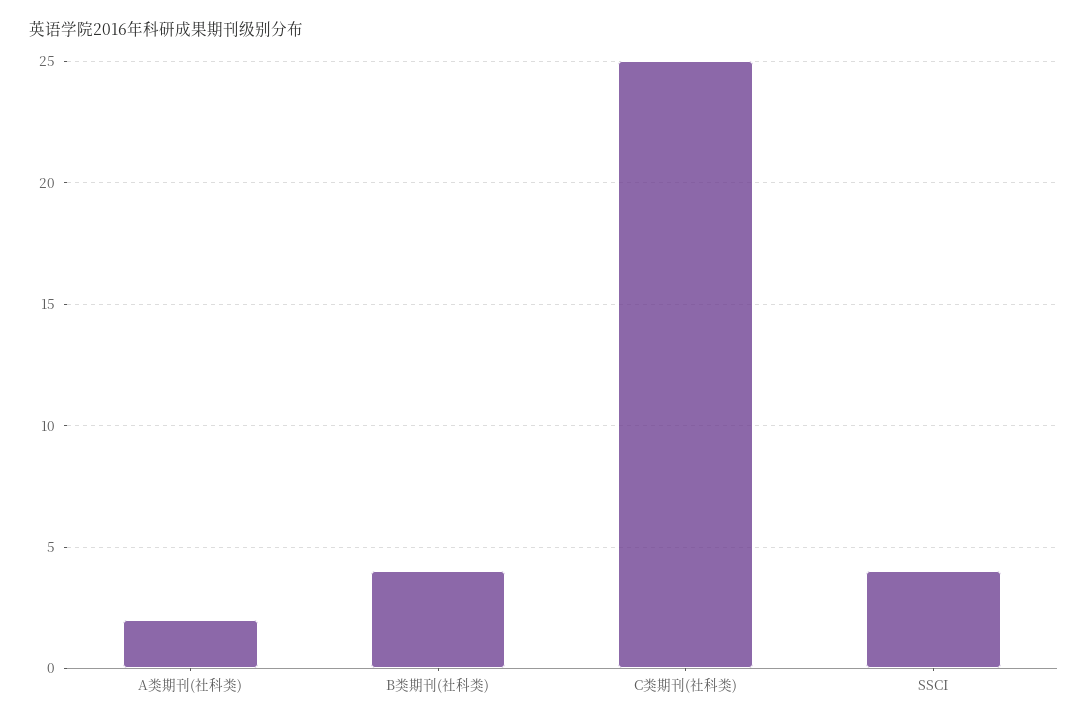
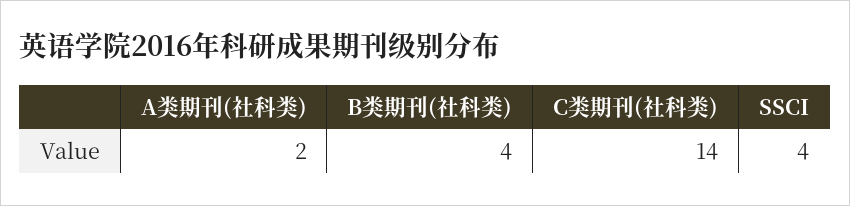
  {
    "A类期刊(社科类)": 2,
    "B类期刊(社科类)": 4,
-   "C类期刊(社科类)": 25,
+   "C类期刊(社科类)": 14,
    "SSCI": 4
  }

